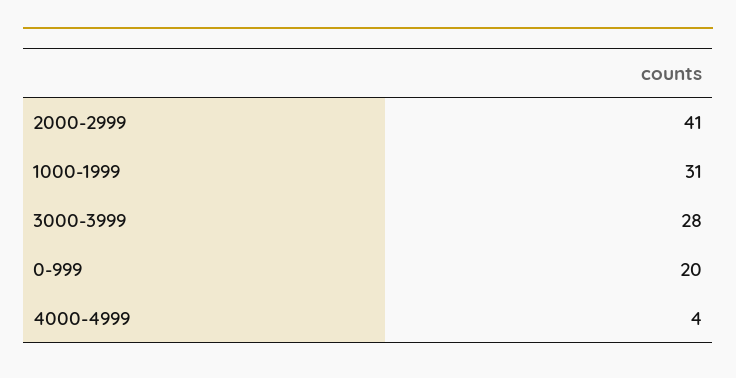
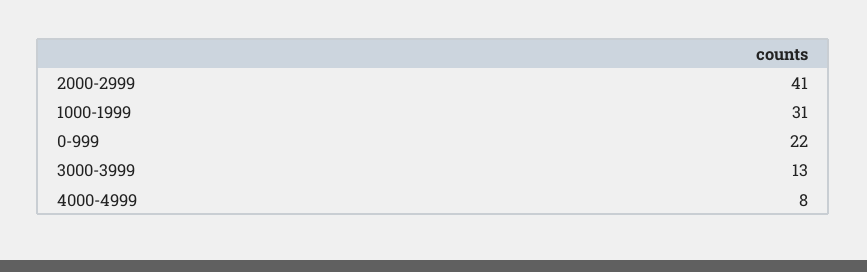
  {
    "2000-2999": 41,
    "1000-1999": 31,
-   "3000-3999": 28,
+   "3000-3999": 13,
-   "0-999": 20,
+   "0-999": 22,
-   "4000-4999": 4
+   "4000-4999": 8
  }

